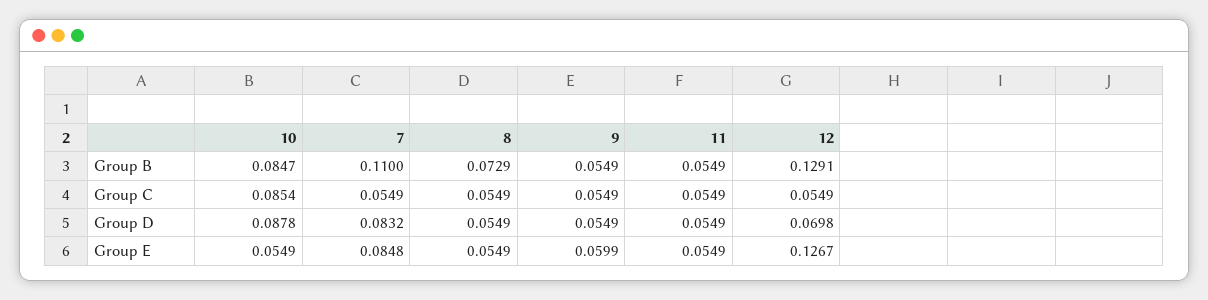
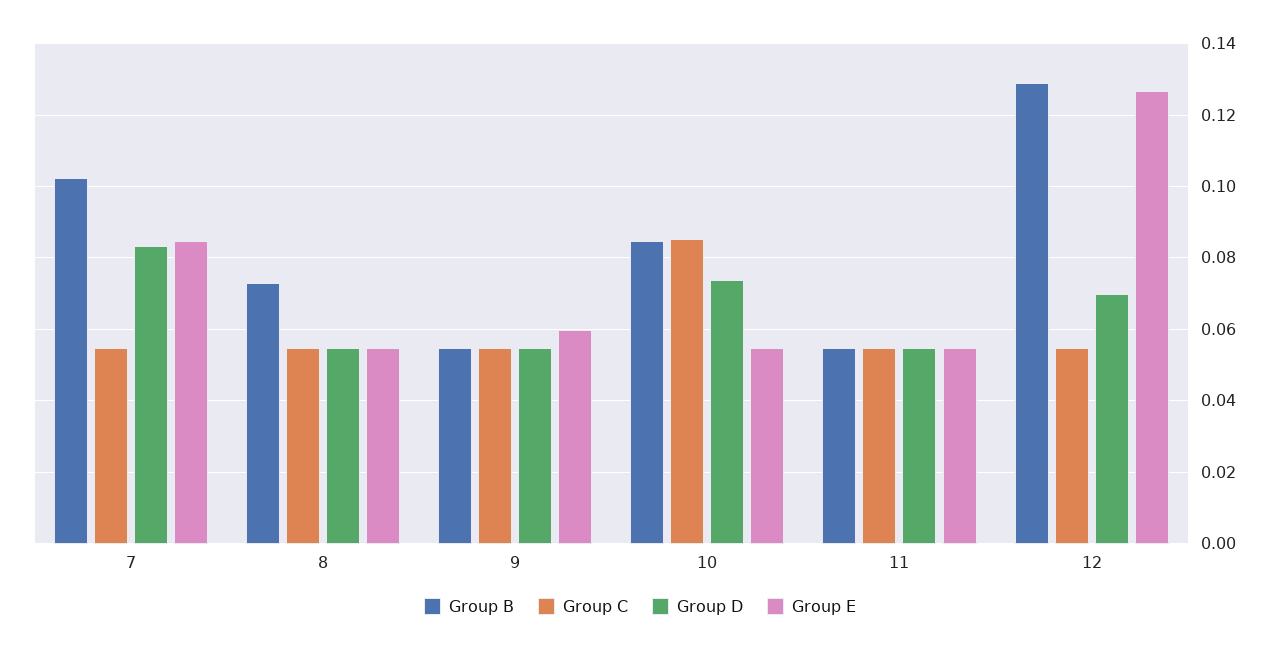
  {
    "Group B": {
      "10": 0.0847,
-     "7": 0.11,
+     "7": 0.102,
      "8": 0.0729,
      "9": 0.0549,
      "11": 0.0549,
      "12": 0.1291
    },
    "Group C": {
      "10": 0.0854,
      "7": 0.0549,
      "8": 0.0549,
      "9": 0.0549,
      "11": 0.0549,
      "12": 0.0549
    },
    "Group D": {
-     "10": 0.0878,
+     "10": 0.074,
      "7": 0.0832,
      "8": 0.0549,
      "9": 0.0549,
      "11": 0.0549,
      "12": 0.0698
    },
    "Group E": {
      "10": 0.0549,
      "7": 0.0848,
      "8": 0.0549,
      "9": 0.0599,
      "11": 0.0549,
      "12": 0.1267
    }
  }

